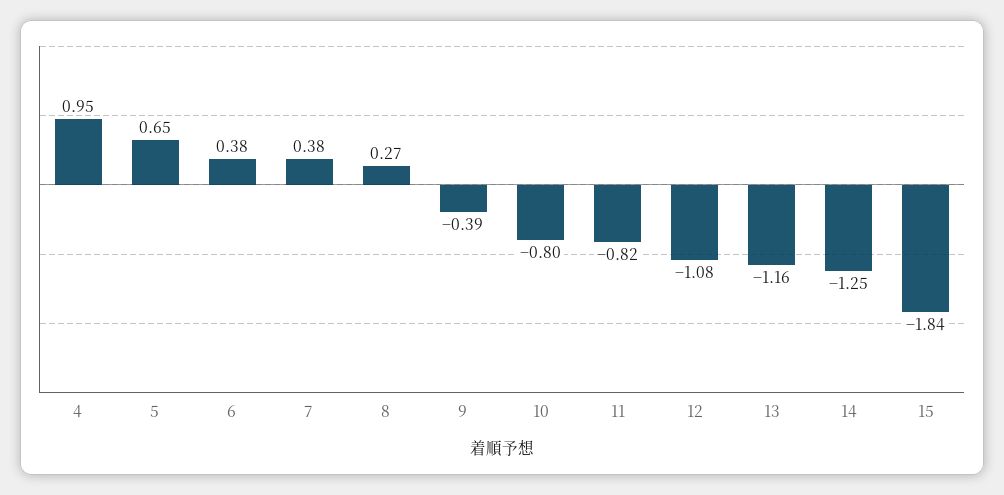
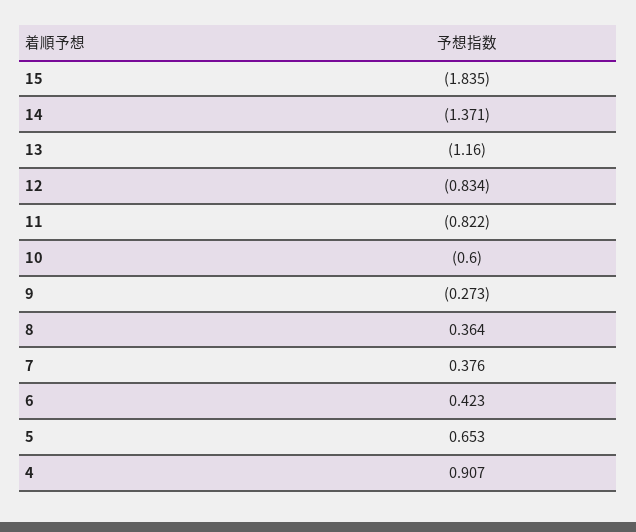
  {
-   "4": 0.95,
+   "4": 0.907,
    "5": 0.653,
-   "6": 0.38,
+   "6": 0.423,
    "7": 0.376,
-   "8": 0.27,
+   "8": 0.364,
-   "9": -0.39,
+   "9": -0.273,
-   "10": -0.8,
+   "10": -0.6,
    "11": -0.822,
-   "12": -1.08,
+   "12": -0.834,
    "13": -1.16,
-   "14": -1.25,
+   "14": -1.371,
    "15": -1.835
  }

